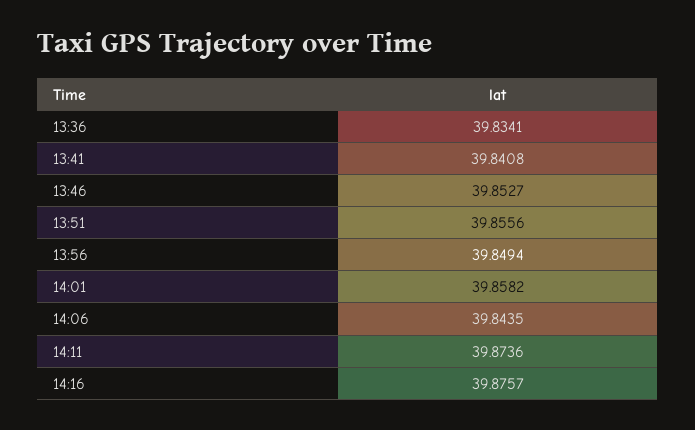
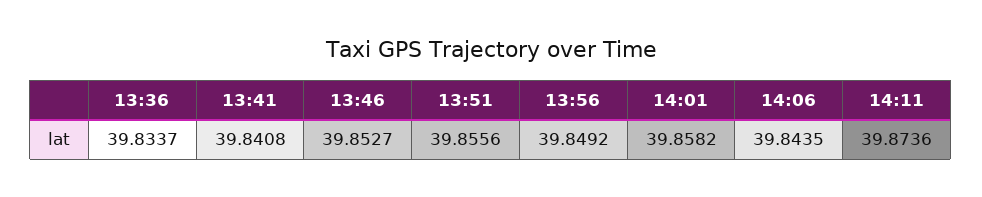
  {
-   "13:36": 39.8341,
+   "13:36": 39.8337,
    "13:41": 39.8408,
    "13:46": 39.8527,
    "13:51": 39.8556,
-   "13:56": 39.8494,
+   "13:56": 39.8492,
    "14:01": 39.8582,
    "14:06": 39.8435,
-   "14:11": 39.8736,
+   "14:11": 39.8736
-   "14:16": 39.8757
  }

